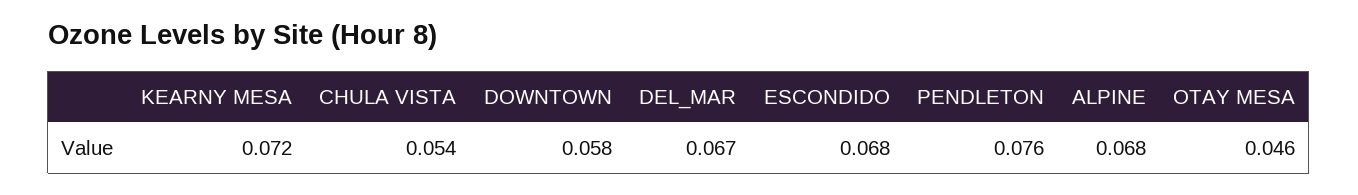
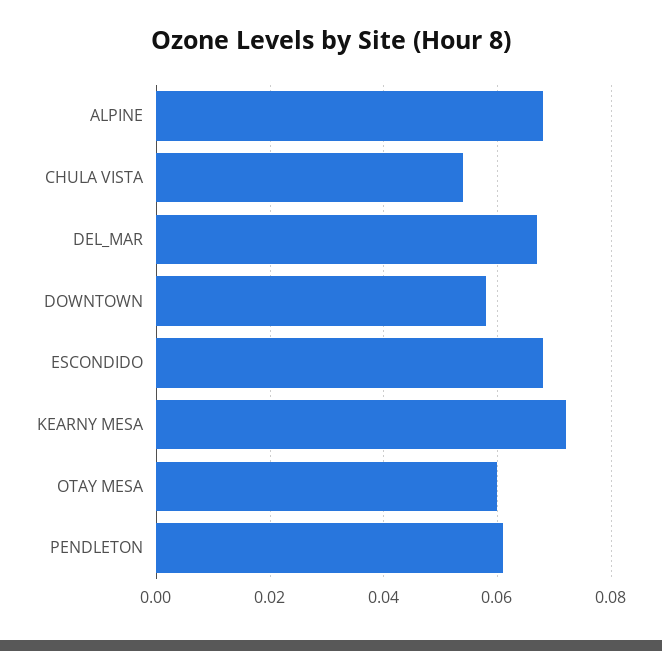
  {
    "KEARNY MESA": 0.072,
    "CHULA VISTA": 0.054,
    "DOWNTOWN": 0.058,
    "DEL_MAR": 0.067,
    "ESCONDIDO": 0.068,
-   "PENDLETON": 0.076,
+   "PENDLETON": 0.06,
    "ALPINE": 0.068,
-   "OTAY MESA": 0.046
+   "OTAY MESA": 0.06
  }

